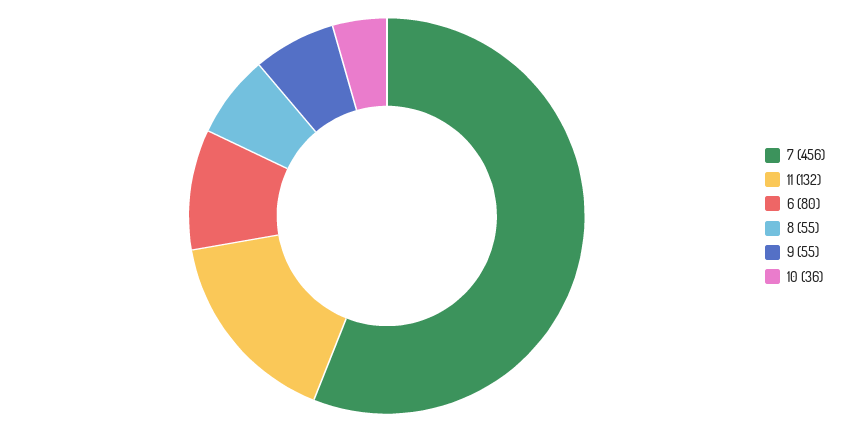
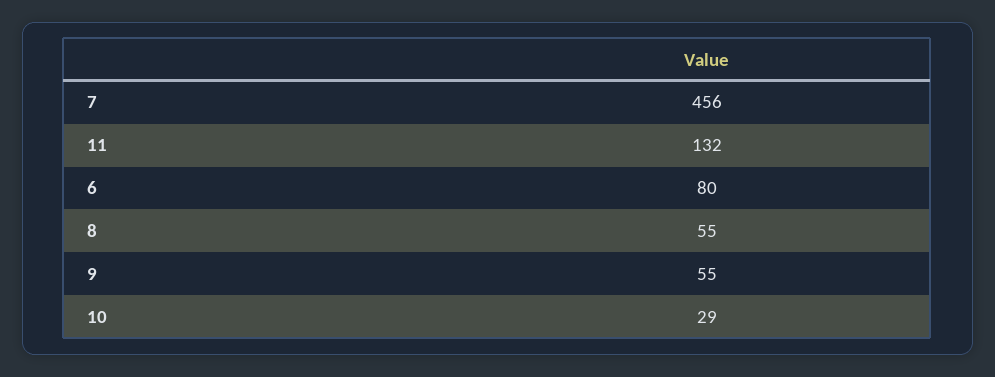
  {
    "7": 456,
    "11": 132,
    "6": 80,
    "8": 55,
    "9": 55,
-   "10": 36
+   "10": 29
  }

